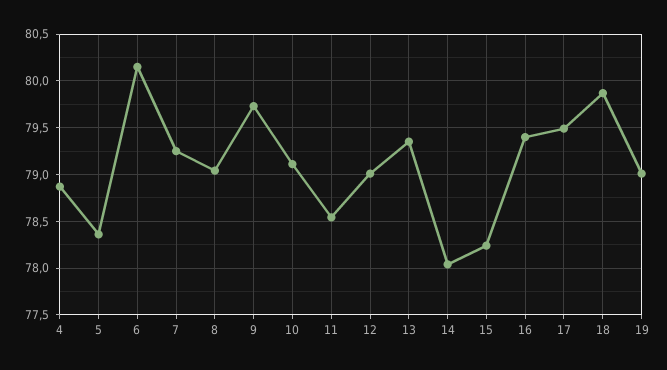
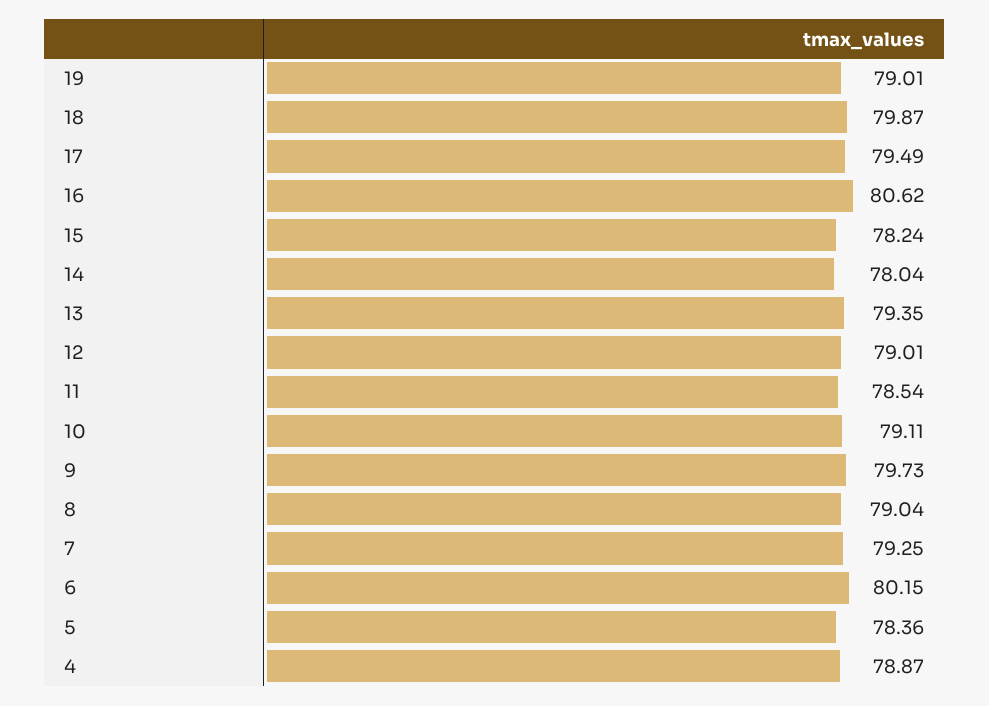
  {
    "4": 78.87,
    "5": 78.36,
    "6": 80.15,
    "7": 79.25,
    "8": 79.04,
    "9": 79.73,
    "10": 79.11,
    "11": 78.54,
    "12": 79.01,
    "13": 79.35,
    "14": 78.04,
    "15": 78.24,
-   "16": 79.4,
+   "16": 80.62,
    "17": 79.49,
    "18": 79.87,
    "19": 79.01
  }

